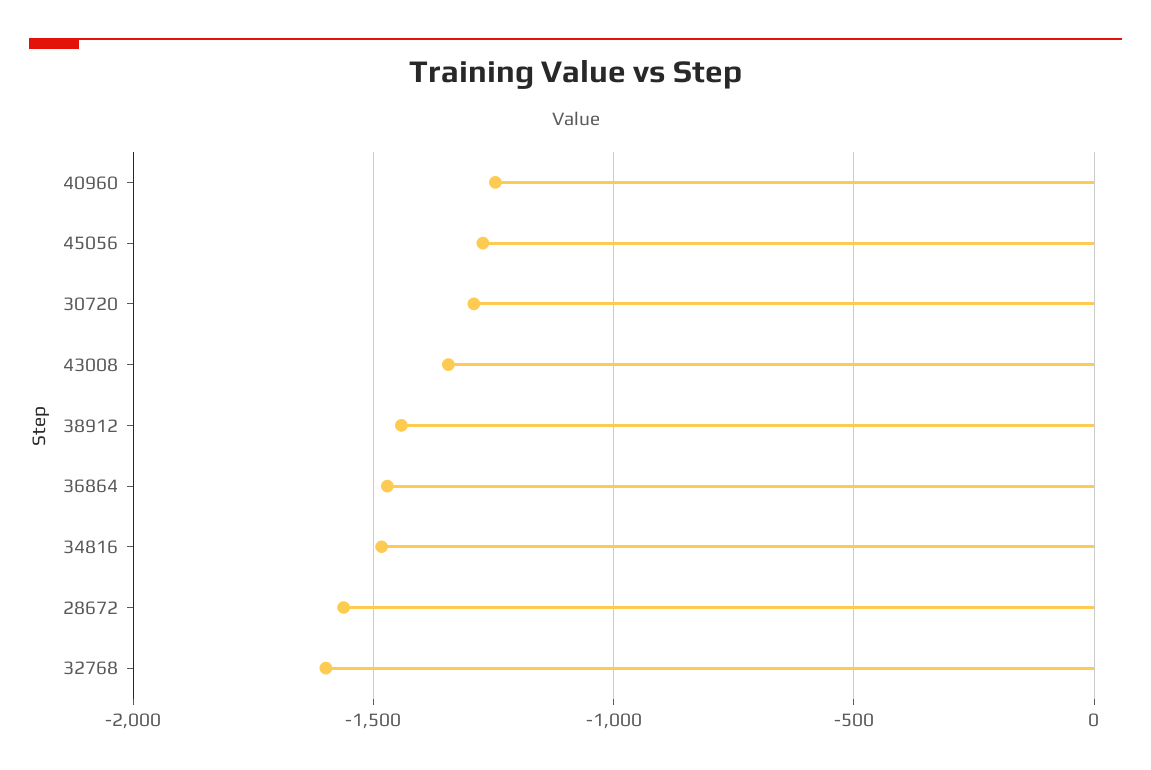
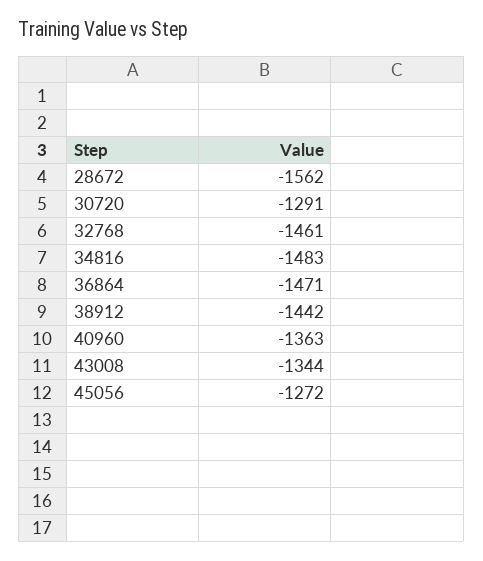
  {
-   "40960": -1250,
+   "40960": -1363,
    "45056": -1272,
    "30720": -1291,
    "43008": -1344,
    "38912": -1442,
    "36864": -1471,
    "34816": -1483,
    "28672": -1562,
-   "32768": -1600
+   "32768": -1461
  }

